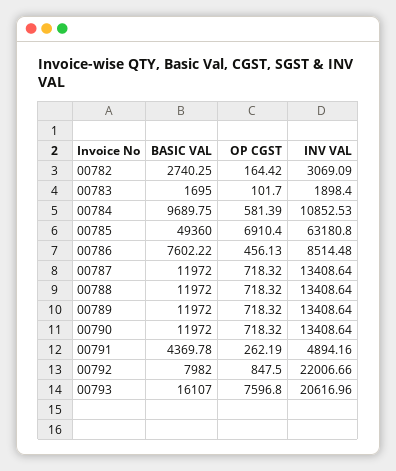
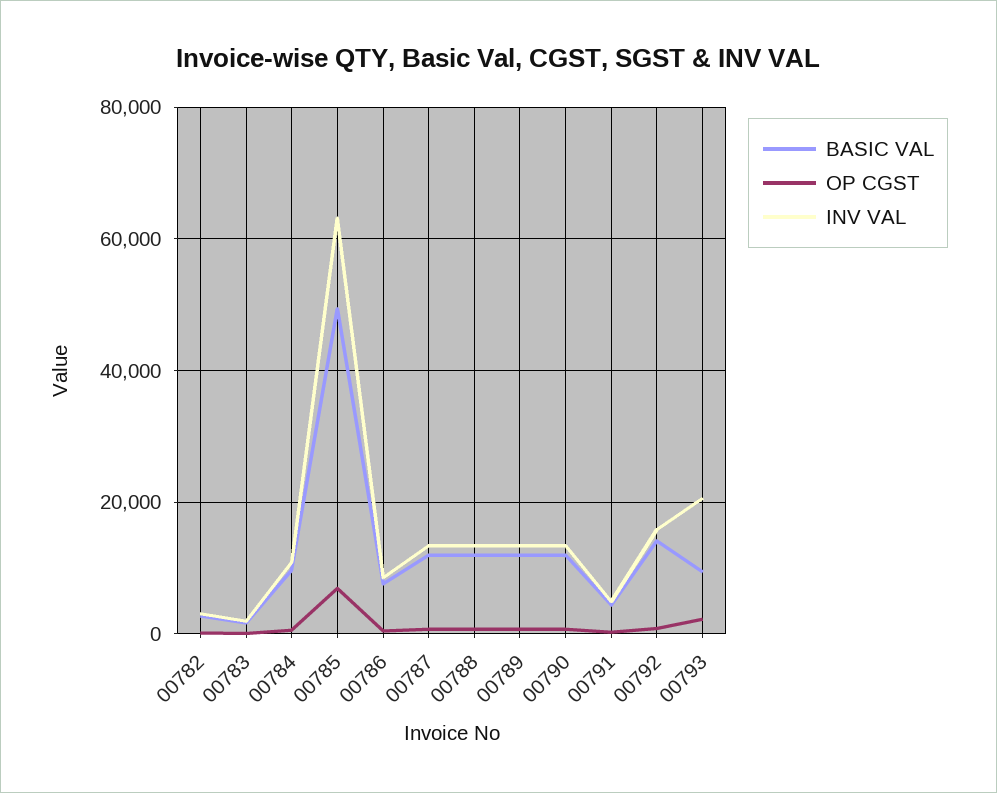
  {
    "BASIC VAL": {
      "00782": 2740.25,
      "00783": 1695,
      "00784": 9689.75,
      "00785": 49360,
      "00786": 7602.22,
      "00787": 11972,
      "00788": 11972,
      "00789": 11972,
      "00790": 11972,
      "00791": 4369.78,
-     "00792": 7982,
+     "00792": 14000,
-     "00793": 16107
+     "00793": 10000
    },
    "OP CGST": {
      "00782": 164.42,
      "00783": 101.7,
      "00784": 581.39,
      "00785": 6910.4,
      "00786": 456.13,
      "00787": 718.32,
      "00788": 718.32,
      "00789": 718.32,
      "00790": 718.32,
      "00791": 262.19,
      "00792": 847.5,
-     "00793": 7596.8
+     "00793": 2000
    },
    "INV VAL": {
      "00782": 3069.09,
      "00783": 1898.4,
      "00784": 10852.53,
      "00785": 63180.8,
      "00786": 8514.48,
      "00787": 13408.64,
      "00788": 13408.64,
      "00789": 13408.64,
      "00790": 13408.64,
      "00791": 4894.16,
-     "00792": 22006.66,
+     "00792": 16000,
      "00793": 20616.96
    }
  }

